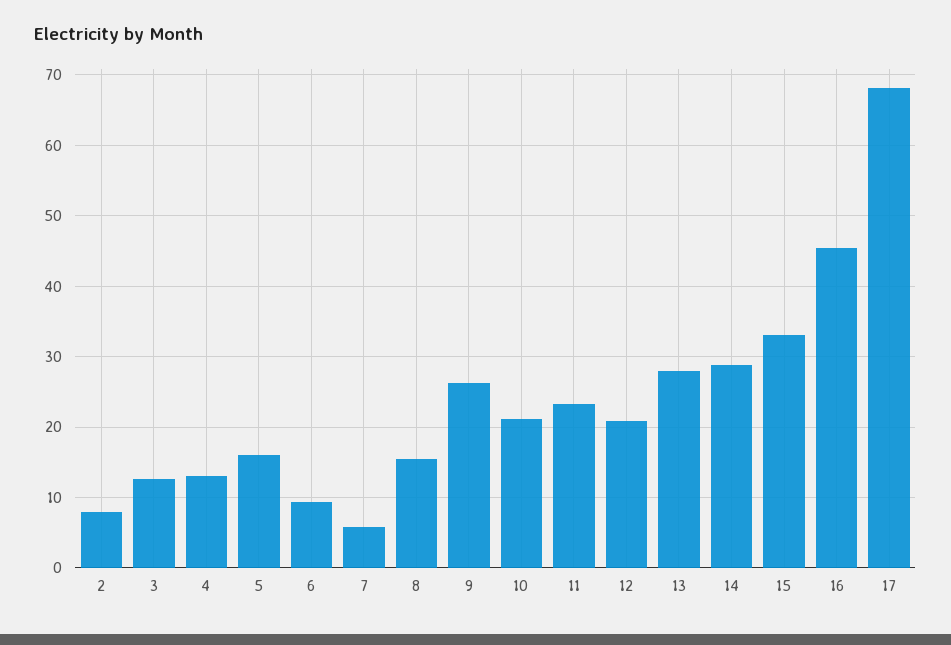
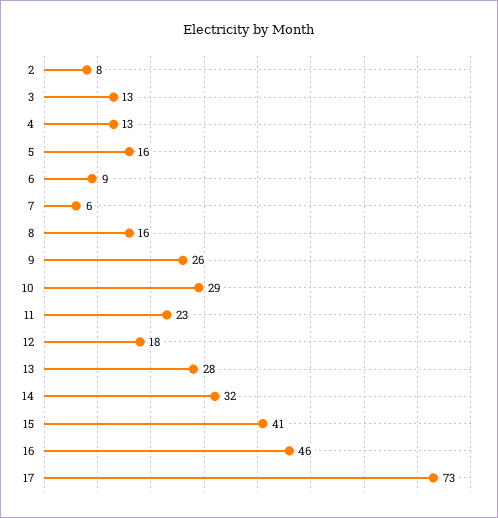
  {
    "2": 8,
    "3": 13,
    "4": 13,
    "5": 16,
    "6": 9,
    "7": 6,
    "8": 16,
    "9": 26,
-   "10": 21,
+   "10": 29,
    "11": 23,
-   "12": 21,
+   "12": 18,
    "13": 28,
-   "14": 29,
+   "14": 32,
-   "15": 33,
+   "15": 41,
    "16": 46,
-   "17": 68
+   "17": 73
  }

